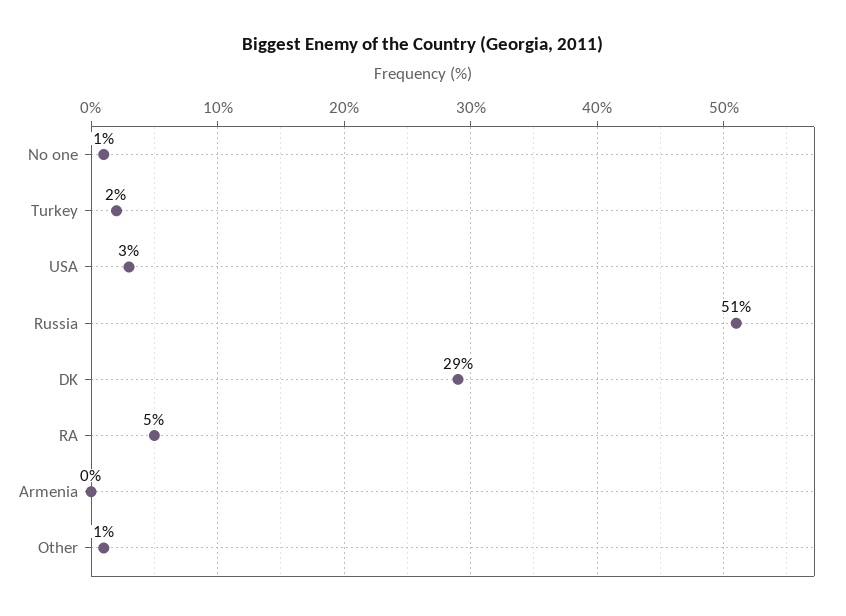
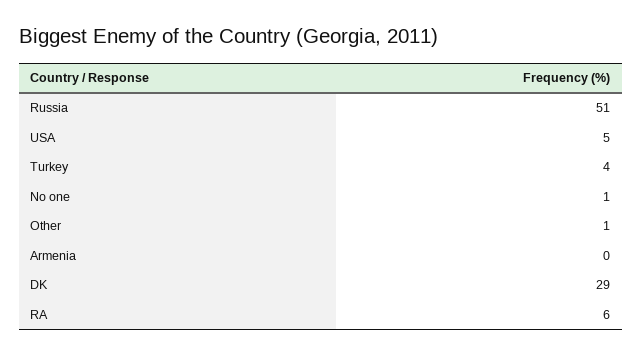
  {
    "No one": 1,
-   "Turkey": 2,
+   "Turkey": 4,
-   "USA": 3,
+   "USA": 5,
    "Russia": 51,
    "DK": 29,
-   "RA": 5,
+   "RA": 6,
    "Armenia": 0,
    "Other": 1
  }

